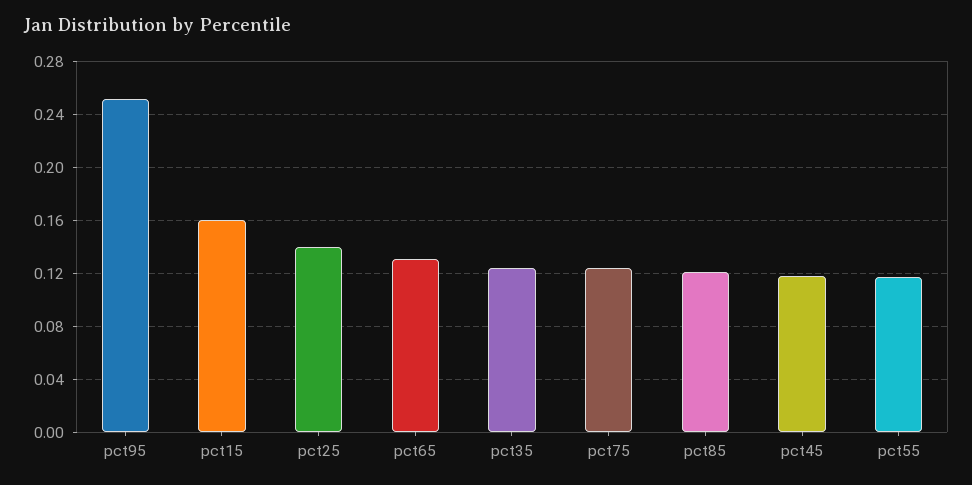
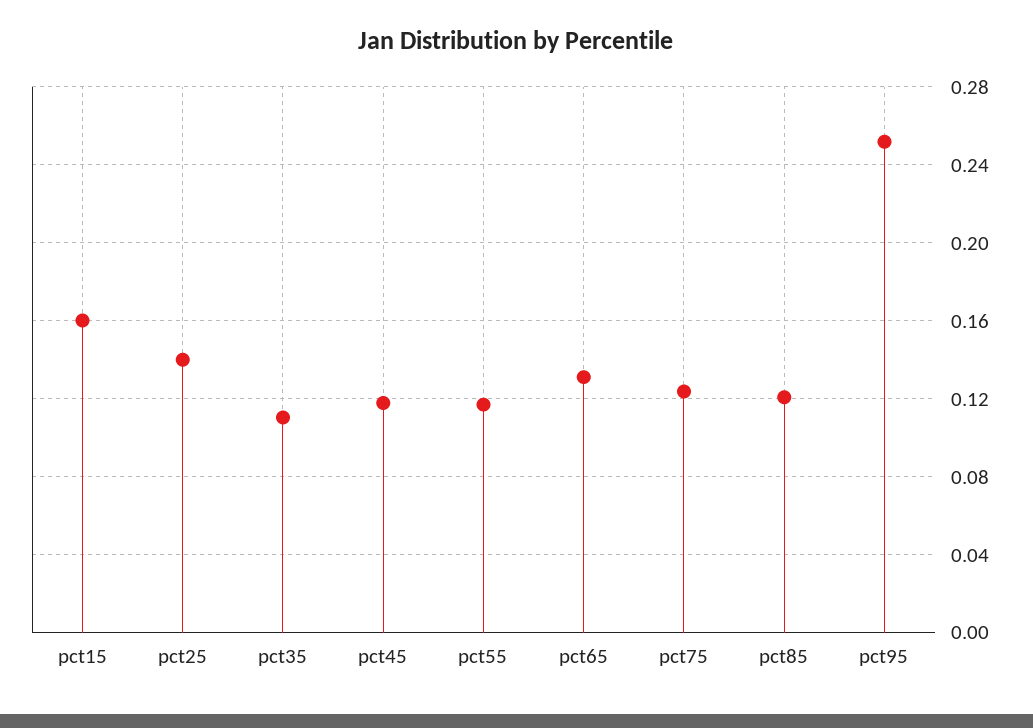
  {
    "pct95": 0.25,
    "pct15": 0.16,
    "pct25": 0.14,
    "pct65": 0.13,
-   "pct35": 0.125,
+   "pct35": 0.11,
    "pct75": 0.125,
    "pct85": 0.12,
    "pct45": 0.12,
    "pct55": 0.115
  }

